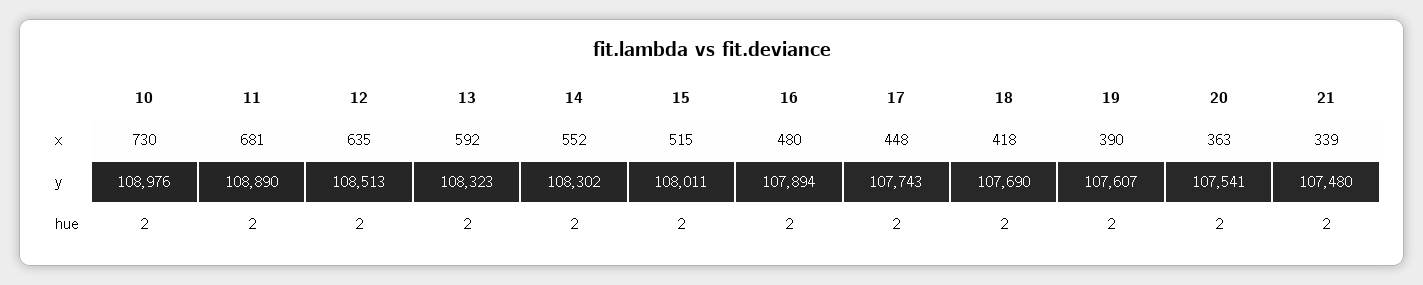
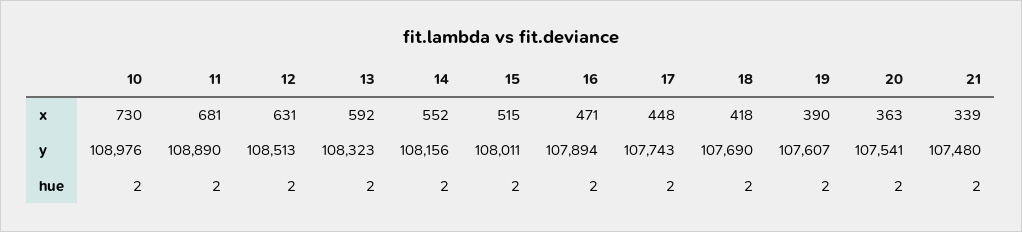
  {
    "10": {
      "x": 730,
      "y": 108976,
      "hue": 2
    },
    "11": {
      "x": 681,
      "y": 108890,
      "hue": 2
    },
    "12": {
-     "x": 635,
+     "x": 631,
      "y": 108513,
      "hue": 2
    },
    "13": {
      "x": 592,
      "y": 108323,
      "hue": 2
    },
    "14": {
      "x": 552,
-     "y": 108302,
+     "y": 108156,
      "hue": 2
    },
    "15": {
      "x": 515,
      "y": 108011,
      "hue": 2
    },
    "16": {
-     "x": 480,
+     "x": 471,
      "y": 107894,
      "hue": 2
    },
    "17": {
      "x": 448,
      "y": 107743,
      "hue": 2
    },
    "18": {
      "x": 418,
      "y": 107690,
      "hue": 2
    },
    "19": {
      "x": 390,
      "y": 107607,
      "hue": 2
    },
    "20": {
      "x": 363,
      "y": 107541,
      "hue": 2
    },
    "21": {
      "x": 339,
      "y": 107480,
      "hue": 2
    }
  }

